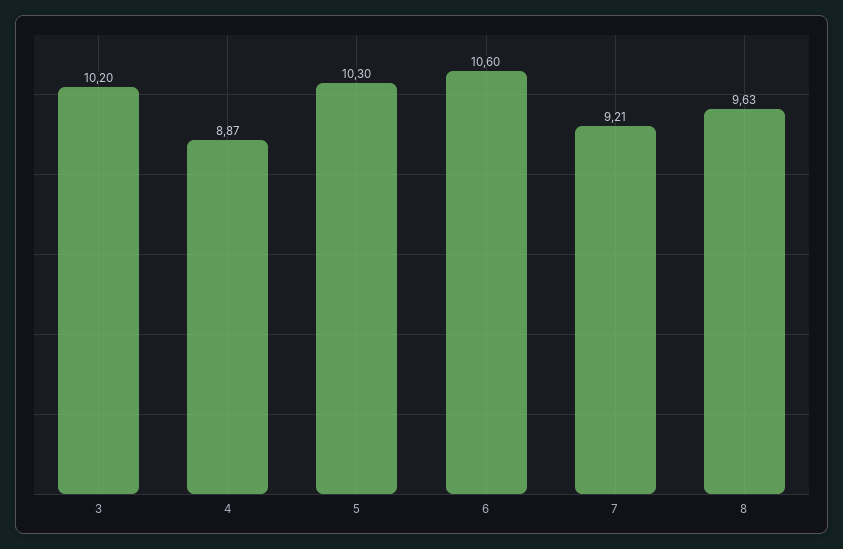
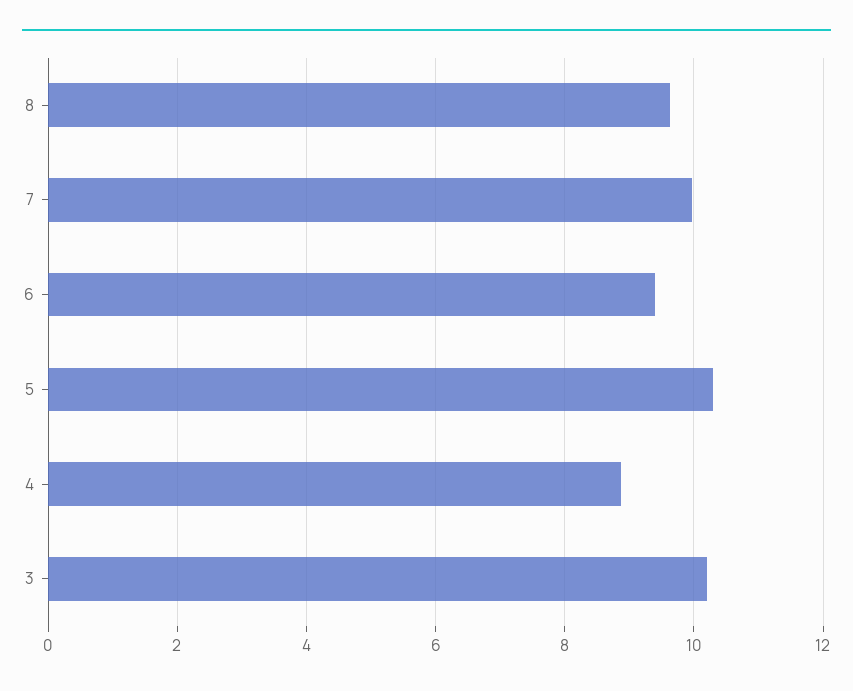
  {
    "3": 10.2,
    "4": 8.87,
    "5": 10.3,
-   "6": 10.6,
+   "6": 9.4,
-   "7": 9.21,
+   "7": 10,
    "8": 9.63
  }

